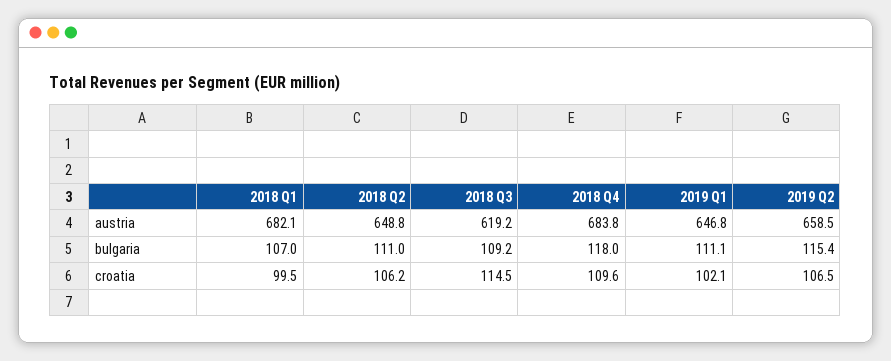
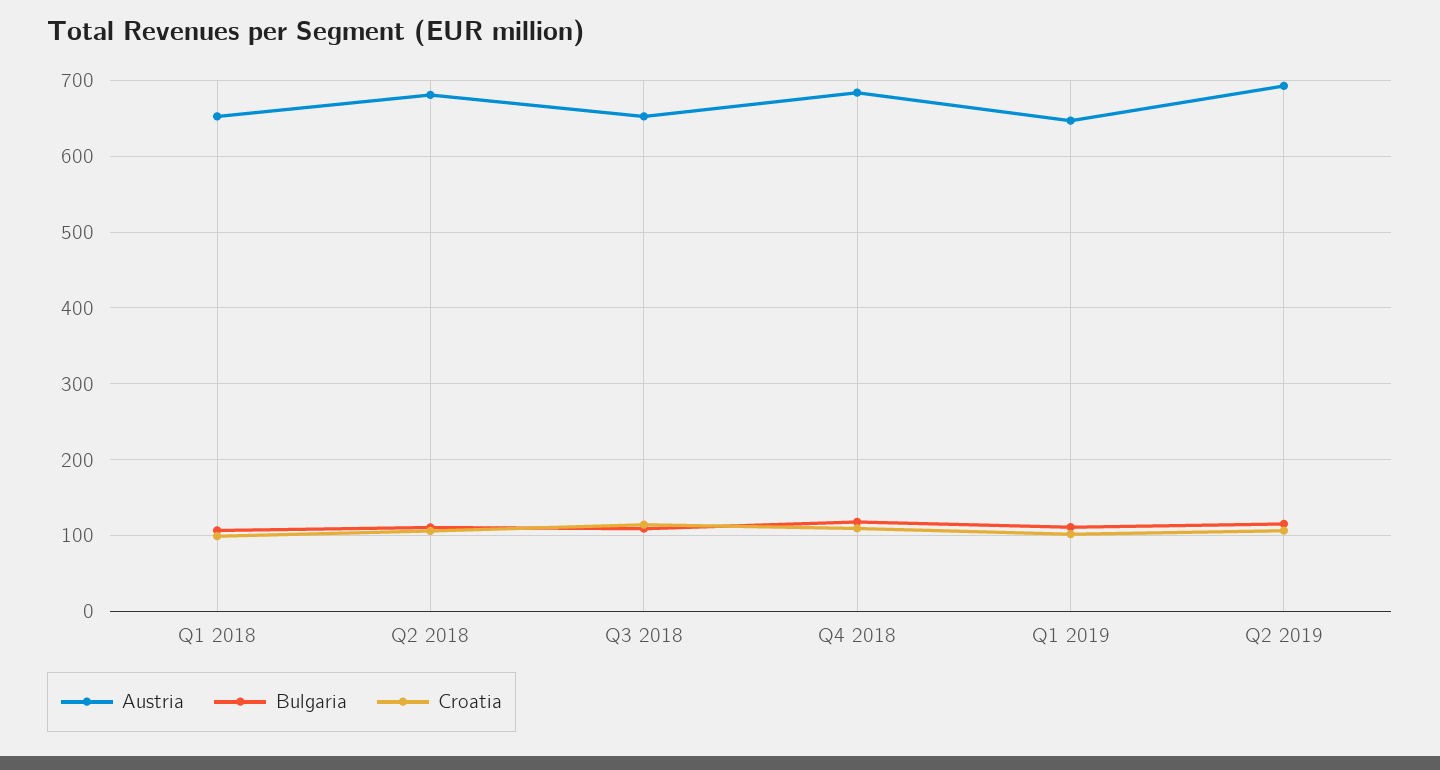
  {
    "austria": {
-     "2018 Q1": 682.1,
+     "2018 Q1": 650,
-     "2018 Q2": 648.8,
+     "2018 Q2": 680,
-     "2018 Q3": 619.2,
+     "2018 Q3": 650,
      "2018 Q4": 683.8,
      "2019 Q1": 646.8,
-     "2019 Q2": 658.5
+     "2019 Q2": 690
    },
    "bulgaria": {
      "2018 Q1": 107,
      "2018 Q2": 111,
      "2018 Q3": 109.2,
      "2018 Q4": 118,
      "2019 Q1": 111.1,
      "2019 Q2": 115.4
    },
    "croatia": {
      "2018 Q1": 99.5,
      "2018 Q2": 106.2,
      "2018 Q3": 114.5,
      "2018 Q4": 109.6,
      "2019 Q1": 102.1,
      "2019 Q2": 106.5
    }
  }

